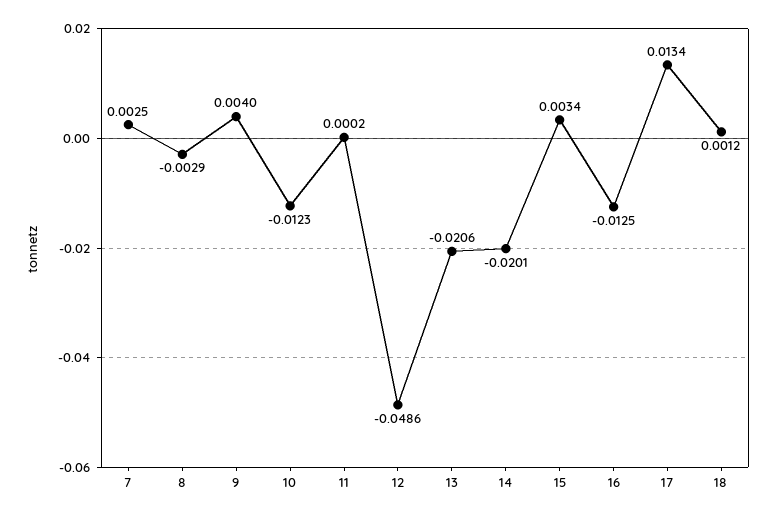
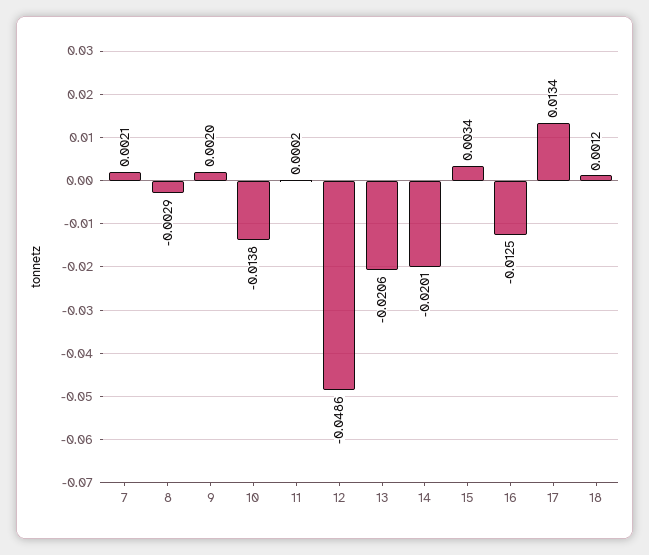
  {
-   "7": 0.0025,
+   "7": 0.0021,
    "8": -0.0029,
-   "9": 0.004,
+   "9": 0.002,
-   "10": -0.0123,
+   "10": -0.0138,
    "11": 0.0002,
    "12": -0.0486,
    "13": -0.0206,
    "14": -0.0201,
    "15": 0.0034,
    "16": -0.0125,
    "17": 0.0134,
    "18": 0.0012
  }

